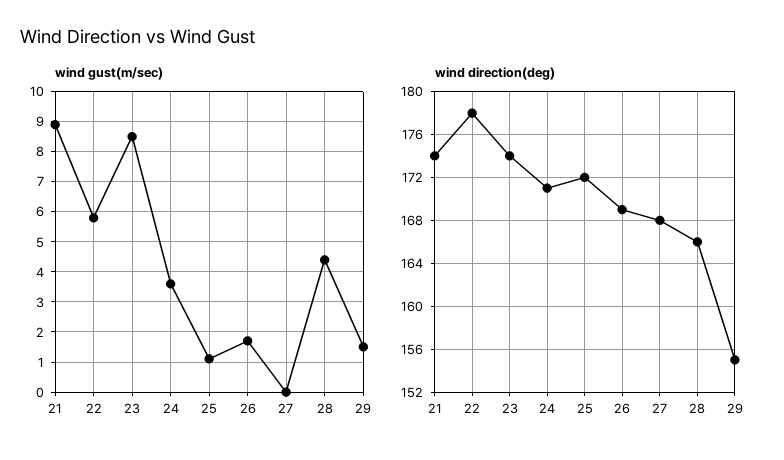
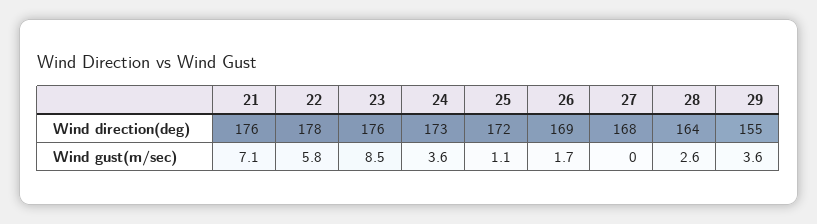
  {
    "wind gust(m/sec)": {
-     "21": 9,
+     "21": 7.1,
      "22": 5.8,
      "23": 8.5,
      "24": 3.6,
      "25": 1.1,
      "26": 1.7,
      "27": 0,
-     "28": 4.5,
+     "28": 2.6,
-     "29": 1.5
+     "29": 3.6
    },
    "wind direction(deg)": {
-     "21": 174,
+     "21": 176,
      "22": 178,
-     "23": 174,
+     "23": 176,
-     "24": 171,
+     "24": 173,
      "25": 172,
      "26": 169,
      "27": 168,
-     "28": 166,
+     "28": 164,
      "29": 155
    }
  }

